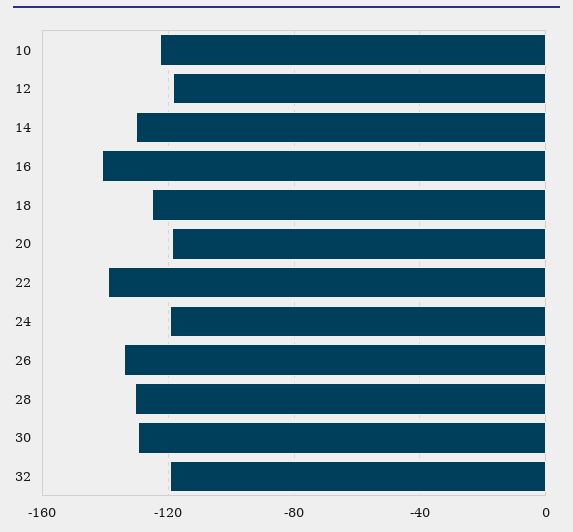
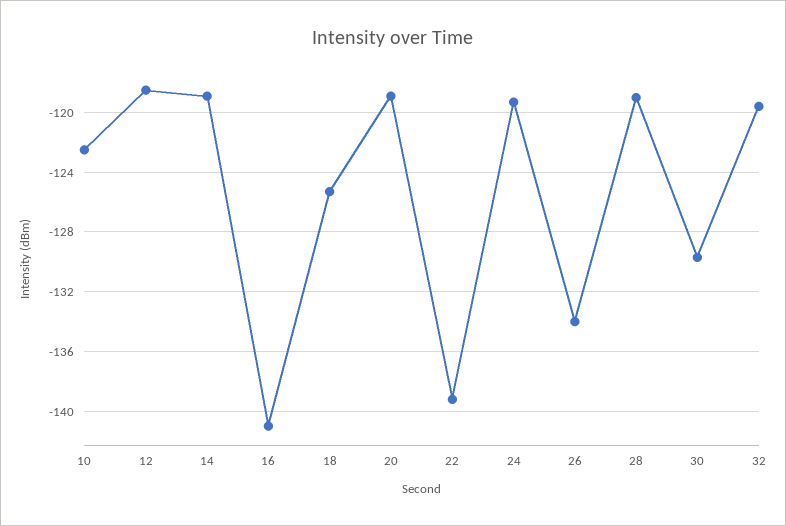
  {
    "10": -122.5,
    "12": -118.5,
-   "14": -130,
+   "14": -119,
    "16": -141,
    "18": -125.5,
    "20": -119,
    "22": -139,
    "24": -119.5,
    "26": -134,
-   "28": -130,
+   "28": -119,
    "30": -129.5,
    "32": -119.5
  }

